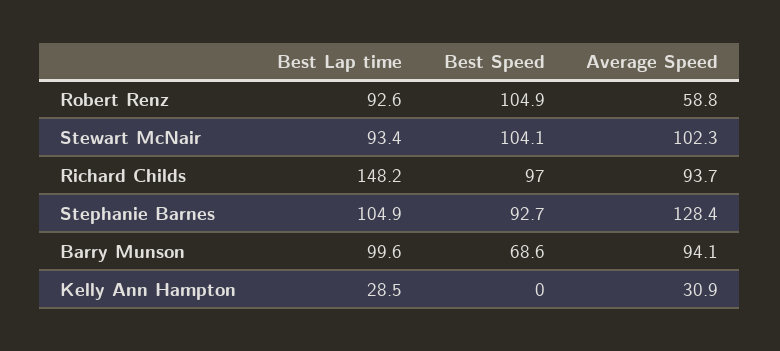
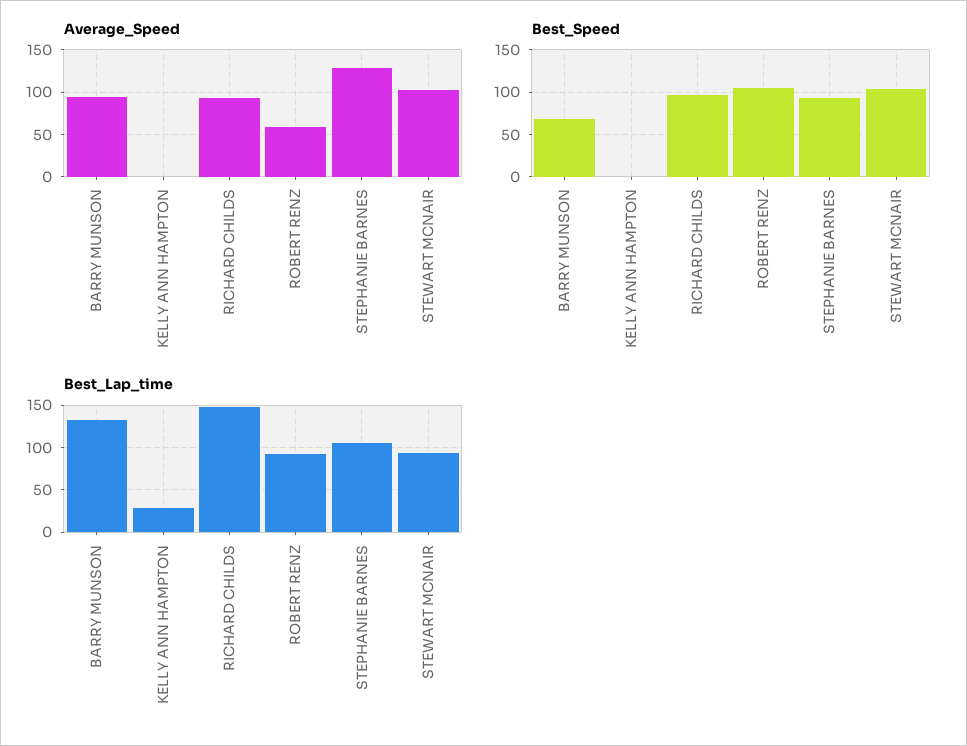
  {
    "Best Lap time": {
      "Robert Renz": 92.6,
      "Stewart McNair": 93.4,
      "Richard Childs": 148.2,
      "Stephanie Barnes": 104.9,
-     "Barry Munson": 99.6,
+     "Barry Munson": 130,
      "Kelly Ann Hampton": 28.5
    },
    "Best Speed": {
      "Robert Renz": 104.9,
      "Stewart McNair": 104.1,
      "Richard Childs": 97,
      "Stephanie Barnes": 92.7,
      "Barry Munson": 68.6,
      "Kelly Ann Hampton": 0
    },
    "Average Speed": {
      "Robert Renz": 58.8,
      "Stewart McNair": 102.3,
      "Richard Childs": 93.7,
      "Stephanie Barnes": 128.4,
      "Barry Munson": 94.1,
-     "Kelly Ann Hampton": 30.9
+     "Kelly Ann Hampton": 0
    }
  }

